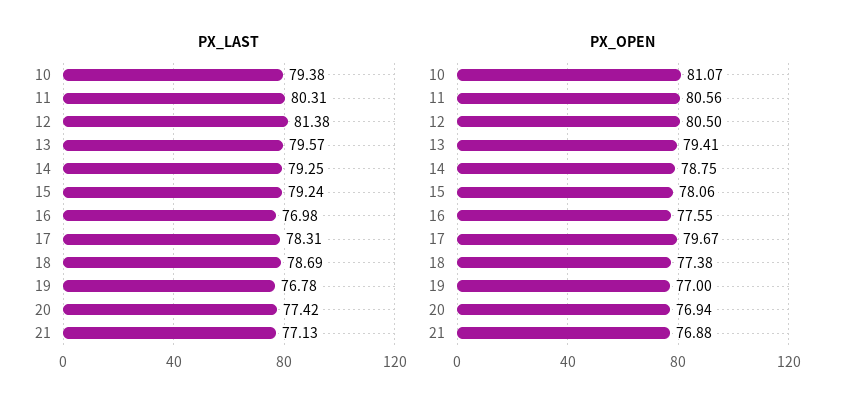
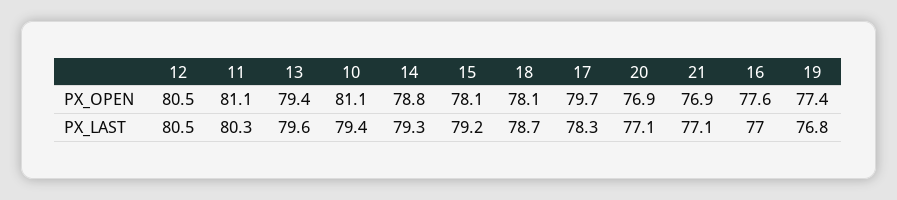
  {
    "PX_LAST": {
      "10": 79.38,
      "11": 80.31,
-     "12": 81.38,
+     "12": 80.5,
      "13": 79.57,
      "14": 79.25,
      "15": 79.24,
      "16": 76.98,
      "17": 78.31,
      "18": 78.69,
      "19": 76.78,
-     "20": 77.42,
+     "20": 77.1,
      "21": 77.13
    },
    "PX_OPEN": {
      "10": 81.07,
-     "11": 80.56,
+     "11": 81.1,
      "12": 80.5,
      "13": 79.41,
      "14": 78.75,
      "15": 78.06,
      "16": 77.55,
      "17": 79.67,
-     "18": 77.38,
+     "18": 78.1,
-     "19": 77,
+     "19": 77.4,
      "20": 76.94,
      "21": 76.88
    }
  }

